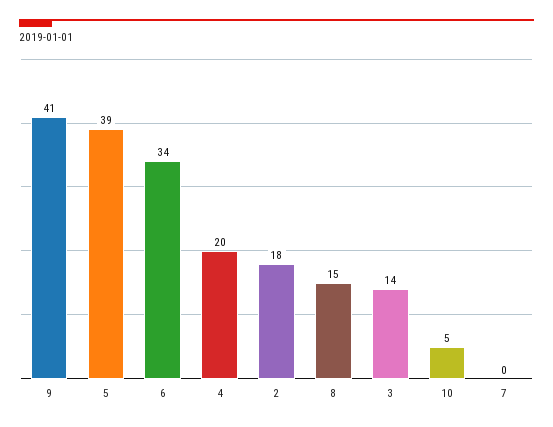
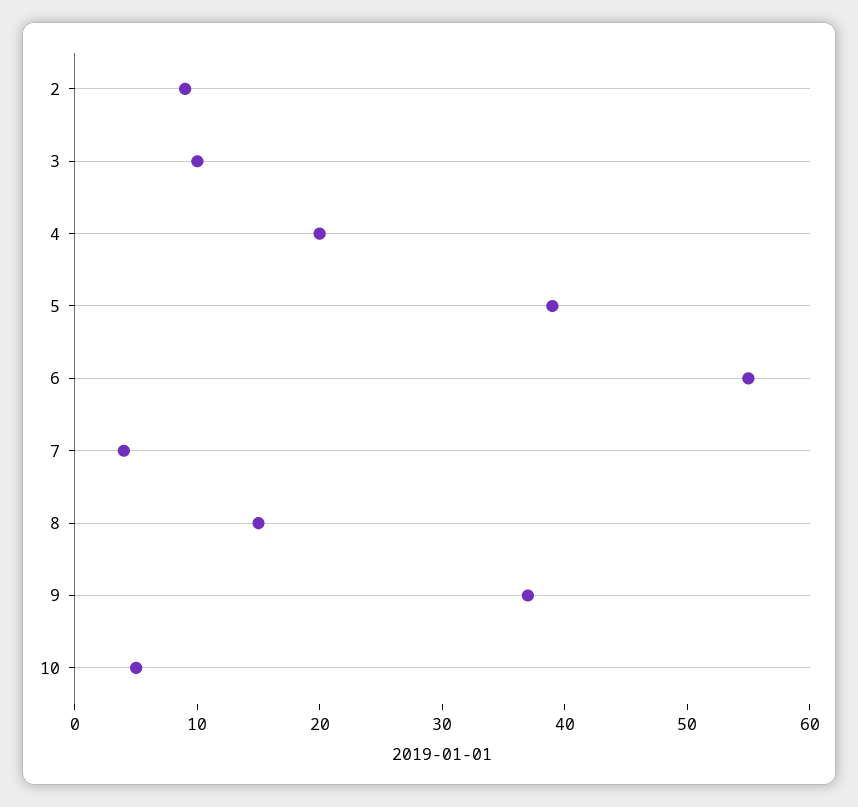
  {
-   "9": 41,
+   "9": 37,
    "5": 39,
-   "6": 34,
+   "6": 55,
    "4": 20,
-   "2": 18,
+   "2": 9,
    "8": 15,
-   "3": 14,
+   "3": 10,
    "10": 5,
-   "7": 0
+   "7": 4
  }

